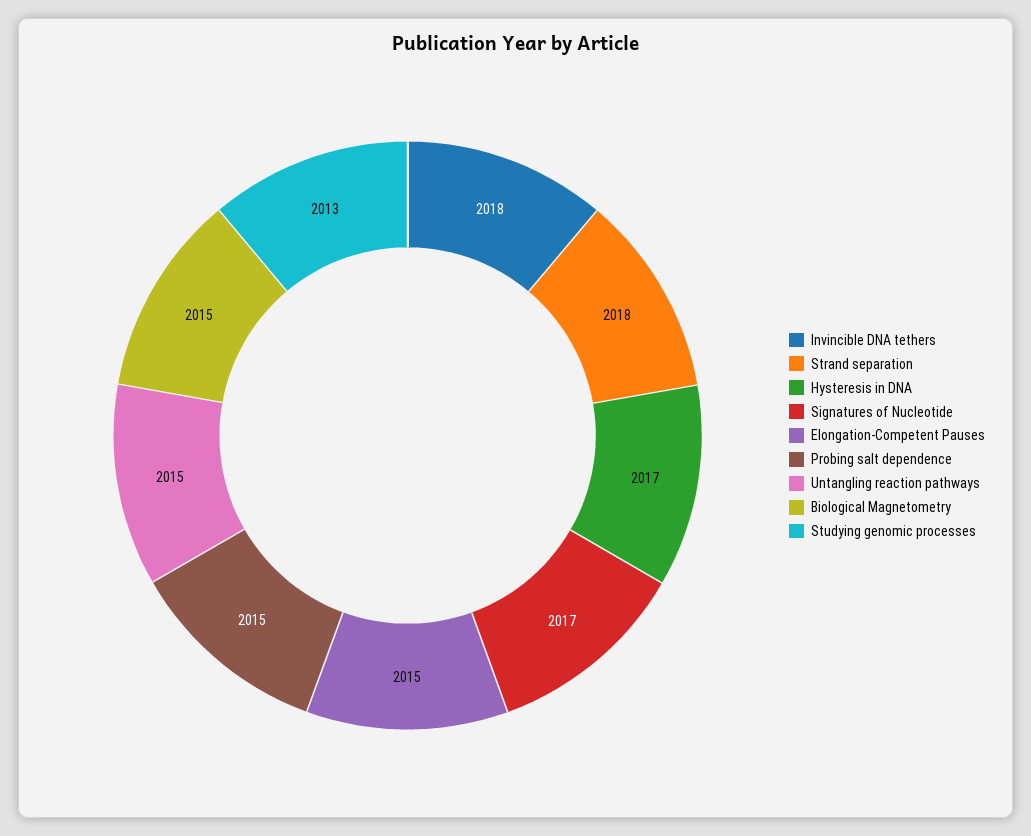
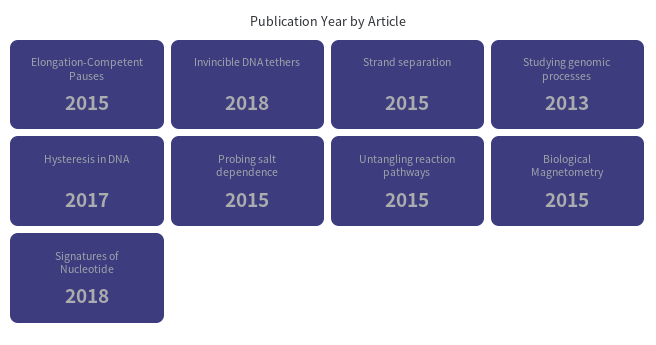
  {
    "Invincible DNA tethers": 2018,
-   "Strand separation": 2018,
+   "Strand separation": 2015,
    "Hysteresis in DNA": 2017,
-   "Signatures of Nucleotide": 2017,
+   "Signatures of Nucleotide": 2018,
    "Elongation-Competent Pauses": 2015,
    "Probing salt dependence": 2015,
    "Untangling reaction pathways": 2015,
    "Biological Magnetometry": 2015,
    "Studying genomic processes": 2013
  }

